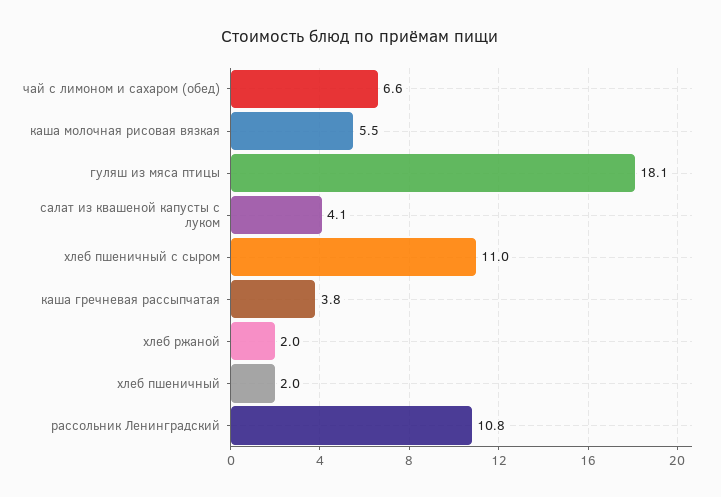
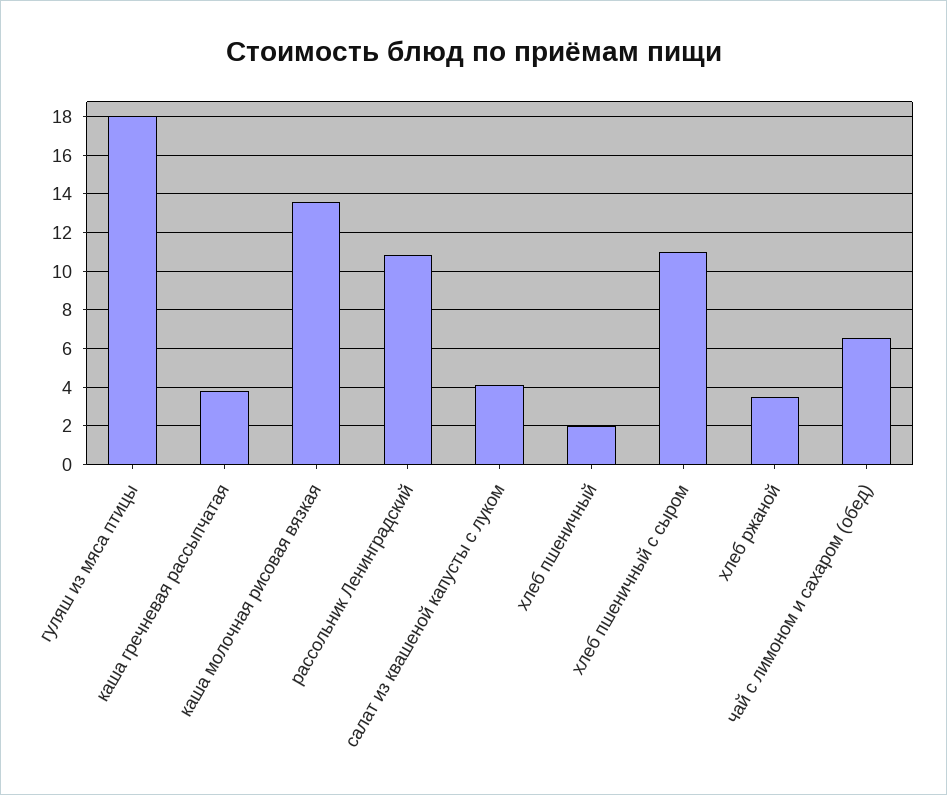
  {
    "чай с лимоном и сахаром (обед)": 6.6,
-   "каша молочная рисовая вязкая": 5.5,
+   "каша молочная рисовая вязкая": 13.5,
    "гуляш из мяса птицы": 18.1,
    "салат из квашеной капусты с луком": 4.1,
    "хлеб пшеничный с сыром": 11,
    "каша гречневая рассыпчатая": 3.8,
-   "хлеб ржаной": 2,
+   "хлеб ржаной": 3.5,
    "хлеб пшеничный": 2,
    "рассольник Ленинградский": 10.8
  }

